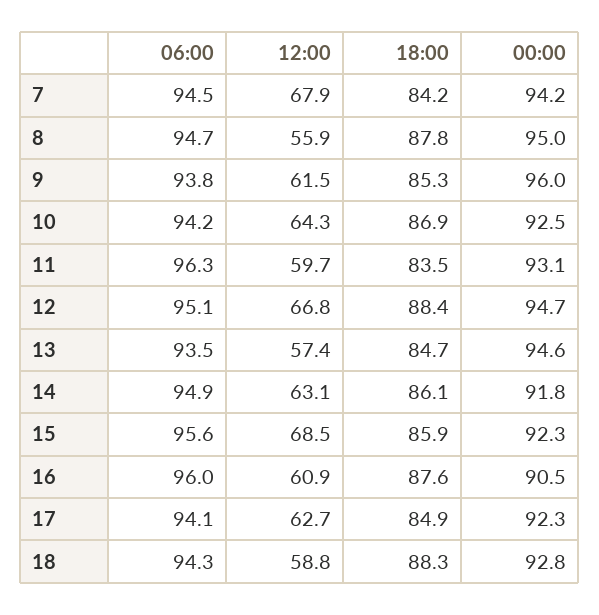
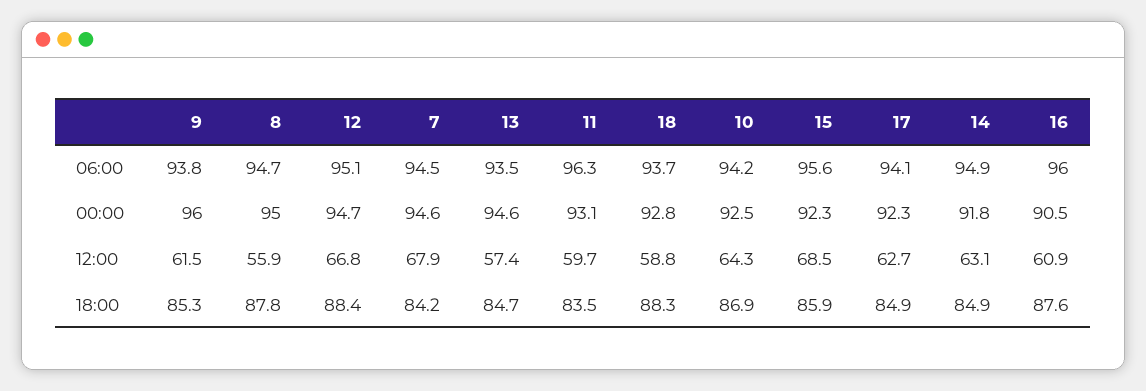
  {
    "06:00": {
      "7": 94.5,
      "8": 94.7,
      "9": 93.8,
      "10": 94.2,
      "11": 96.3,
      "12": 95.1,
      "13": 93.5,
      "14": 94.9,
      "15": 95.6,
      "16": 96,
      "17": 94.1,
-     "18": 94.3
+     "18": 93.7
    },
    "12:00": {
      "7": 67.9,
      "8": 55.9,
      "9": 61.5,
      "10": 64.3,
      "11": 59.7,
      "12": 66.8,
      "13": 57.4,
      "14": 63.1,
      "15": 68.5,
      "16": 60.9,
      "17": 62.7,
      "18": 58.8
    },
    "18:00": {
      "7": 84.2,
      "8": 87.8,
      "9": 85.3,
      "10": 86.9,
      "11": 83.5,
      "12": 88.4,
      "13": 84.7,
-     "14": 86.1,
+     "14": 84.9,
      "15": 85.9,
      "16": 87.6,
      "17": 84.9,
      "18": 88.3
    },
    "00:00": {
-     "7": 94.2,
+     "7": 94.6,
      "8": 95,
      "9": 96,
      "10": 92.5,
      "11": 93.1,
      "12": 94.7,
      "13": 94.6,
      "14": 91.8,
      "15": 92.3,
      "16": 90.5,
      "17": 92.3,
      "18": 92.8
    }
  }

